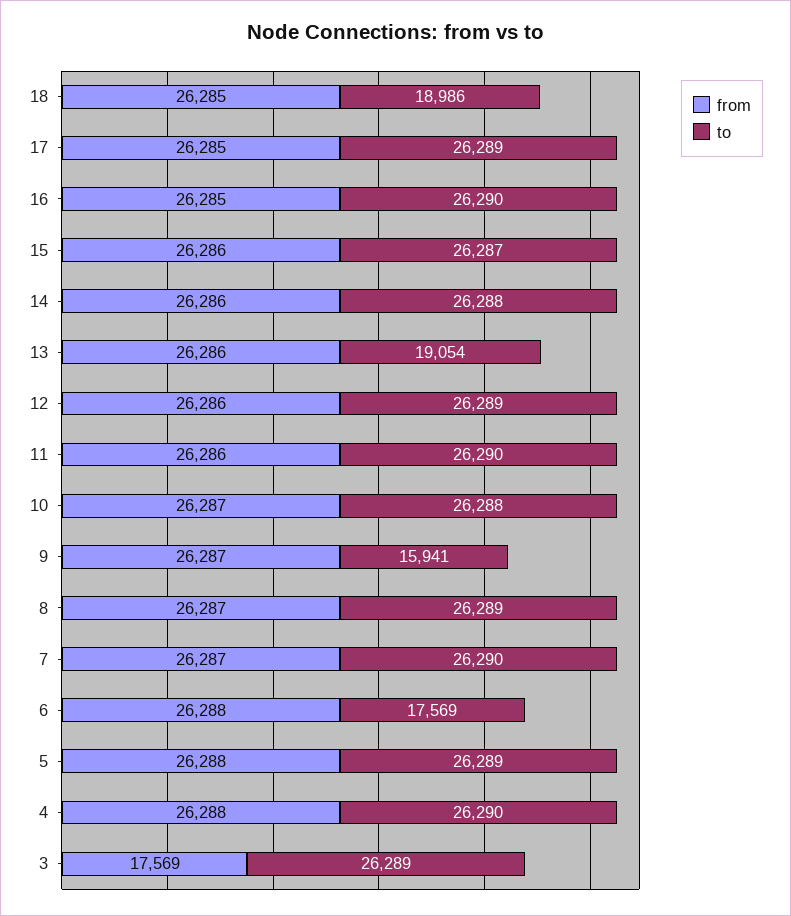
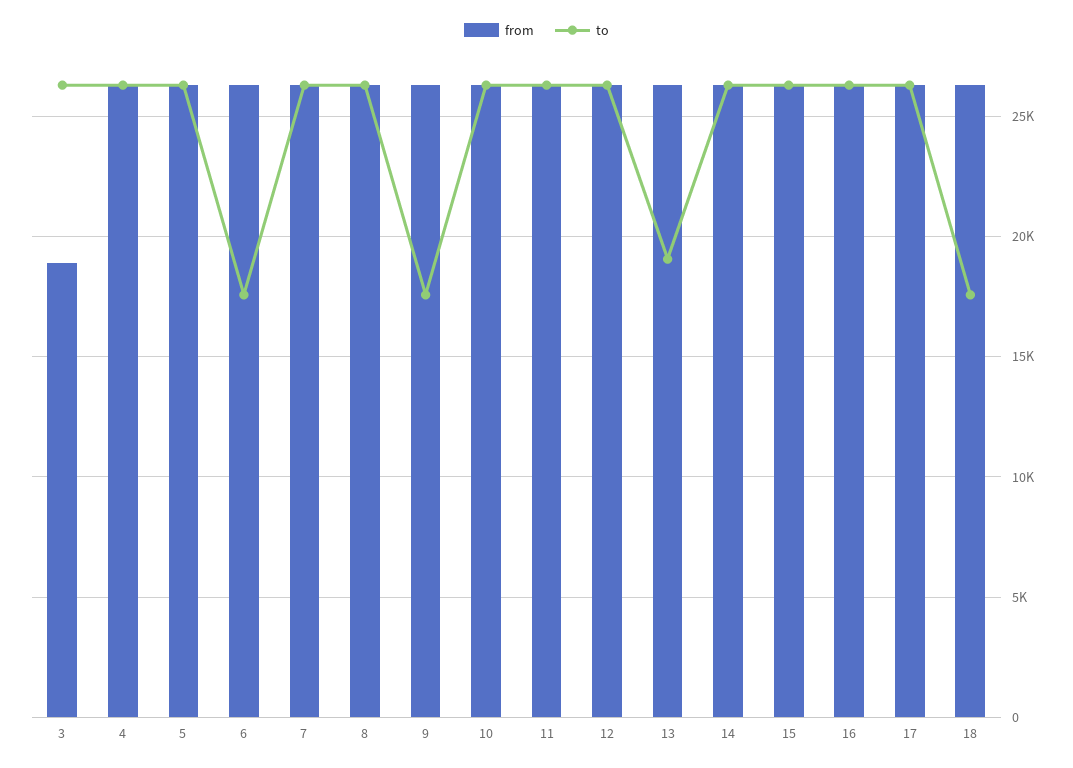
  {
    "from": {
      "18": 26285,
      "17": 26285,
      "16": 26285,
      "15": 26286,
      "14": 26286,
      "13": 26286,
      "12": 26286,
      "11": 26286,
      "10": 26287,
      "9": 26287,
      "8": 26287,
      "7": 26287,
      "6": 26288,
      "5": 26288,
      "4": 26288,
-     "3": 17569
+     "3": 19000
    },
    "to": {
-     "18": 18986,
+     "18": 17500,
      "17": 26289,
      "16": 26290,
      "15": 26287,
      "14": 26288,
      "13": 19054,
      "12": 26289,
      "11": 26290,
      "10": 26288,
-     "9": 15941,
+     "9": 17500,
      "8": 26289,
      "7": 26290,
      "6": 17569,
      "5": 26289,
      "4": 26290,
      "3": 26289
    }
  }

